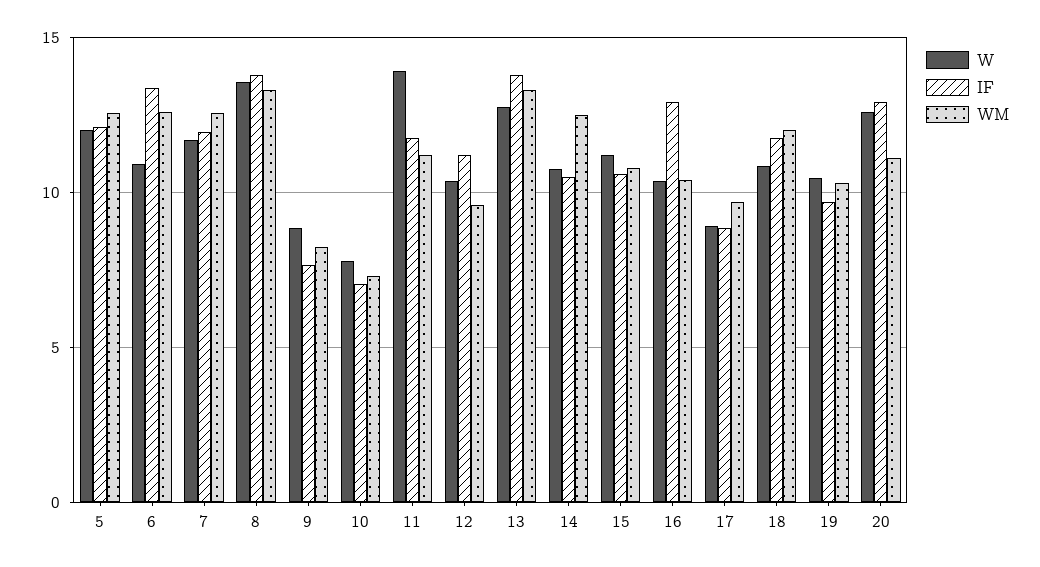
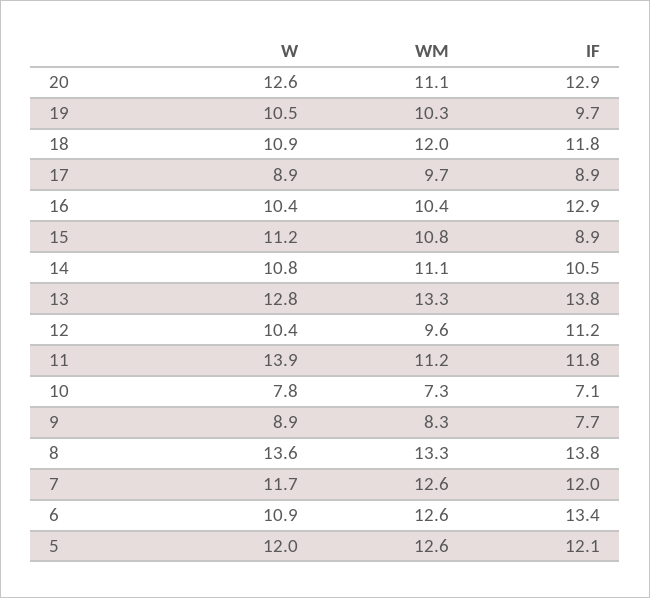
  {
    "W": {
      "5": 12,
      "6": 10.9,
      "7": 11.7,
      "8": 13.6,
      "9": 8.9,
      "10": 7.8,
      "11": 13.9,
      "12": 10.4,
      "13": 12.8,
      "14": 10.8,
      "15": 11.2,
      "16": 10.4,
      "17": 8.9,
      "18": 10.9,
      "19": 10.5,
      "20": 12.6
    },
    "IF": {
      "5": 12.1,
      "6": 13.4,
      "7": 12,
      "8": 13.8,
      "9": 7.7,
      "10": 7.1,
      "11": 11.8,
      "12": 11.2,
      "13": 13.8,
      "14": 10.5,
-     "15": 10.5,
+     "15": 8.9,
      "16": 12.9,
      "17": 8.9,
      "18": 11.8,
      "19": 9.7,
      "20": 12.9
    },
    "WM": {
      "5": 12.6,
      "6": 12.6,
      "7": 12.6,
      "8": 13.3,
      "9": 8.3,
      "10": 7.3,
      "11": 11.2,
      "12": 9.6,
      "13": 13.3,
-     "14": 12.5,
+     "14": 11.1,
      "15": 10.8,
      "16": 10.4,
      "17": 9.7,
      "18": 12,
      "19": 10.3,
      "20": 11.1
    }
  }

